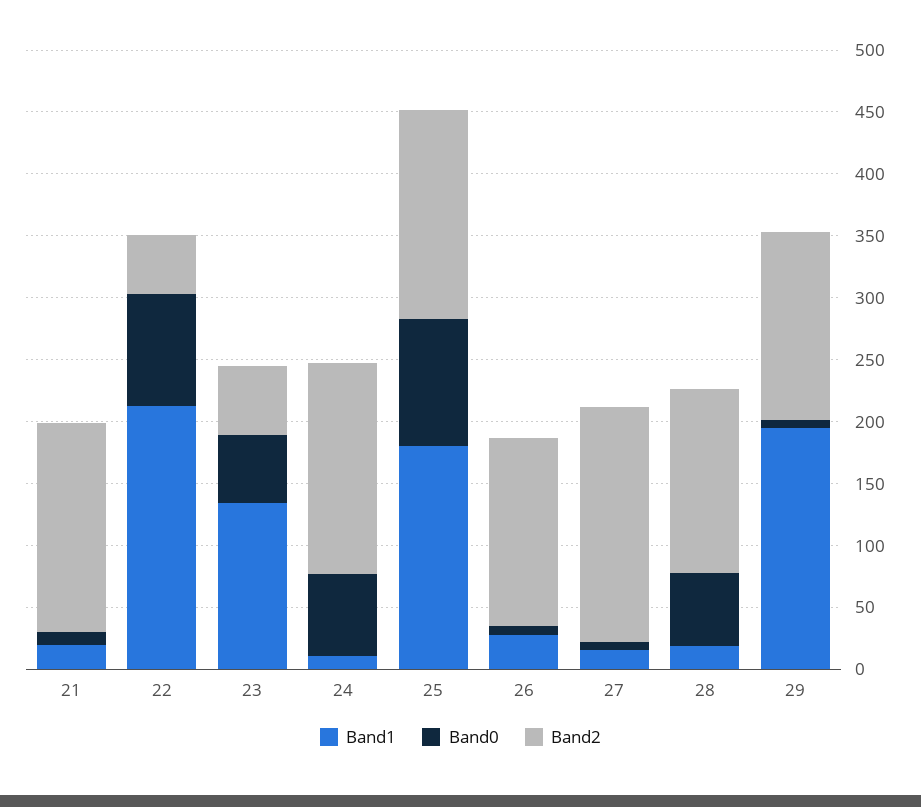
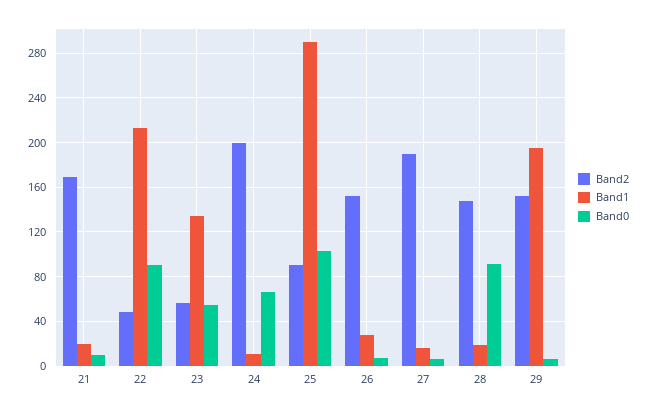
  {
    "Band1": {
      "21": 20,
      "22": 210,
      "23": 130,
      "24": 10,
-     "25": 180,
+     "25": 290,
      "26": 30,
      "27": 20,
      "28": 20,
      "29": 200
    },
    "Band0": {
      "21": 10,
      "22": 90,
      "23": 60,
      "24": 70,
      "25": 100,
      "26": 10,
      "27": 10,
-     "28": 60,
+     "28": 90,
      "29": 10
    },
    "Band2": {
      "21": 170,
      "22": 50,
      "23": 60,
-     "24": 170,
+     "24": 200,
-     "25": 170,
+     "25": 90,
      "26": 150,
      "27": 190,
      "28": 150,
      "29": 150
    }
  }

